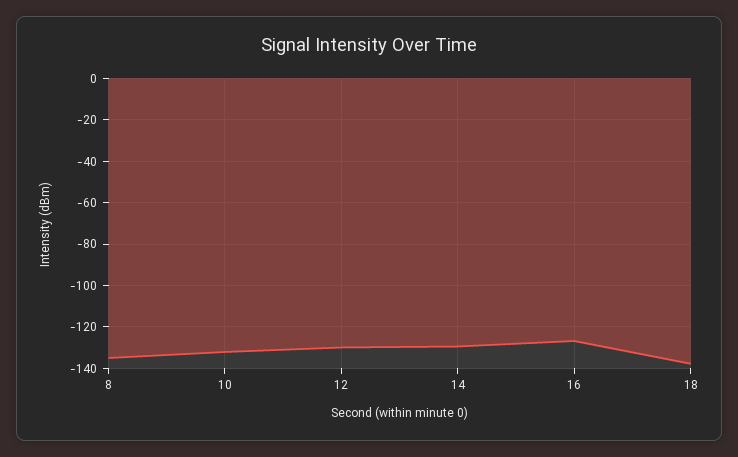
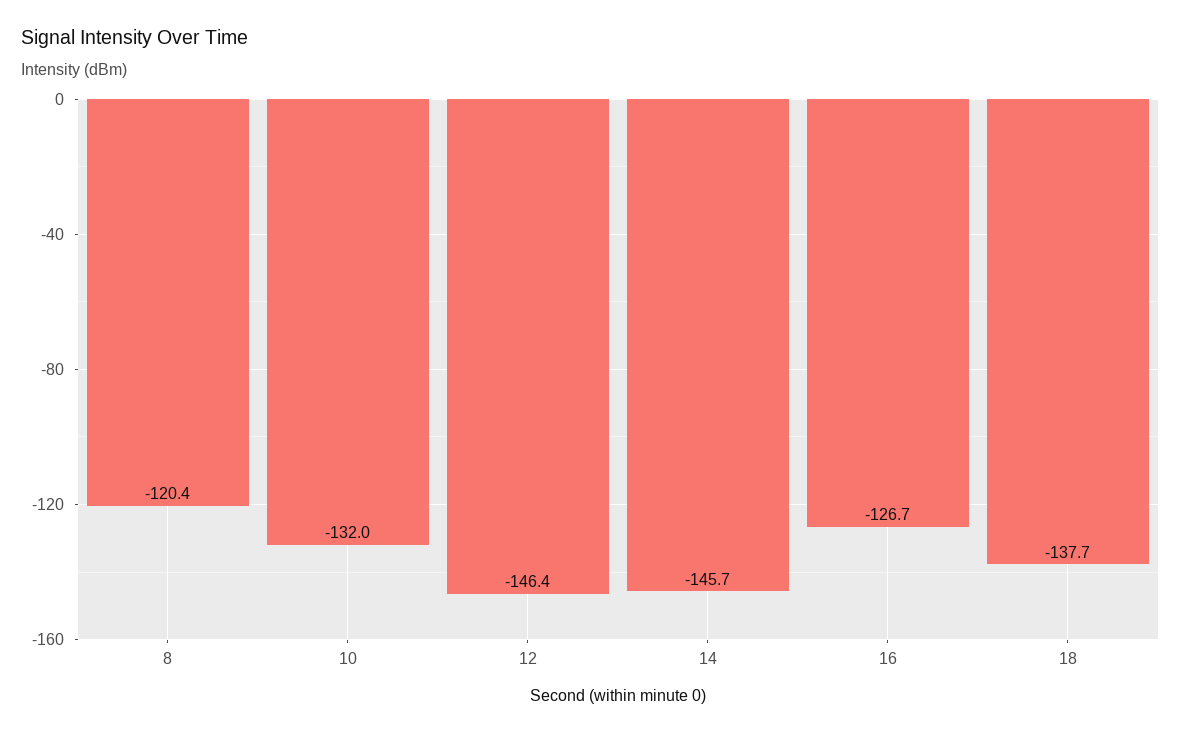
  {
-   "8": -135,
+   "8": -120.4,
    "10": -132,
-   "12": -130,
+   "12": -146.4,
-   "14": -130,
+   "14": -145.7,
    "16": -126.7,
    "18": -137.7
  }

